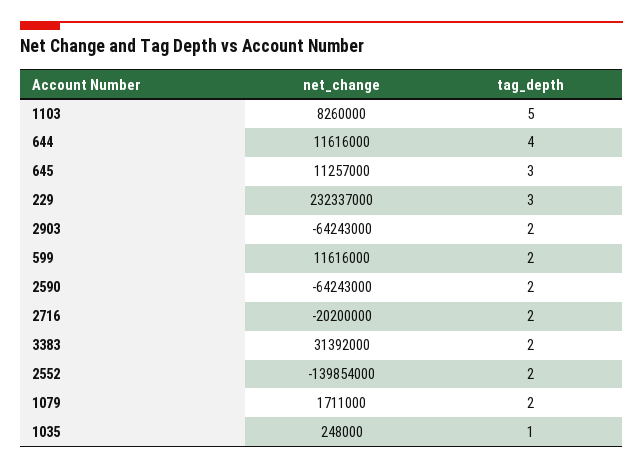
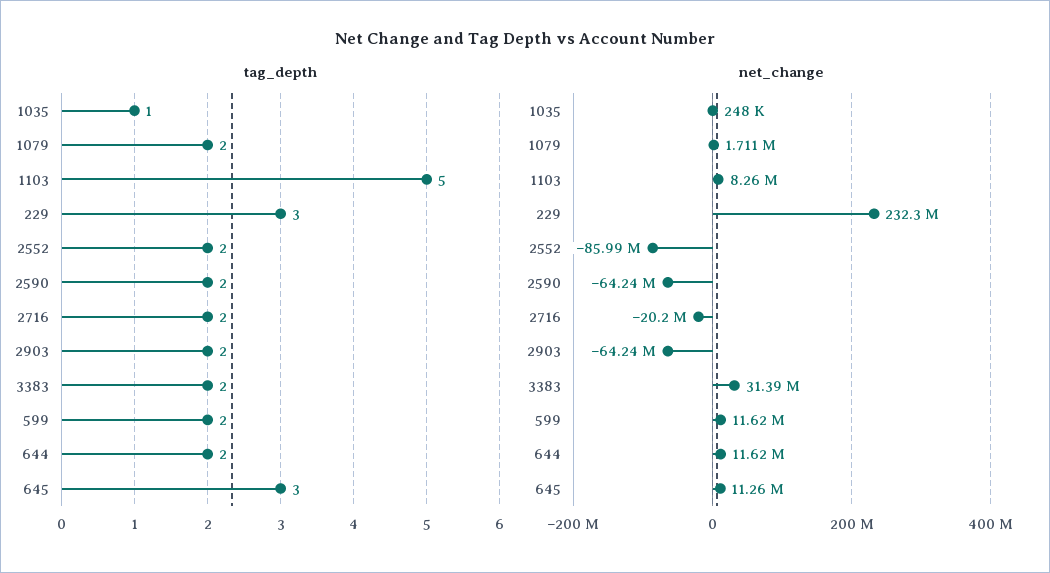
  {
    "net_change": {
      "1103": 8260000,
      "644": 11616000,
      "645": 11257000,
      "229": 232337000,
      "2903": -64243000,
      "599": 11616000,
      "2590": -64243000,
      "2716": -20200000,
      "3383": 31392000,
-     "2552": -139854000,
+     "2552": -85990000,
      "1079": 1711000,
      "1035": 248000
    },
    "tag_depth": {
      "1103": 5,
-     "644": 4,
+     "644": 2,
      "645": 3,
      "229": 3,
      "2903": 2,
      "599": 2,
      "2590": 2,
      "2716": 2,
      "3383": 2,
      "2552": 2,
      "1079": 2,
      "1035": 1
    }
  }

